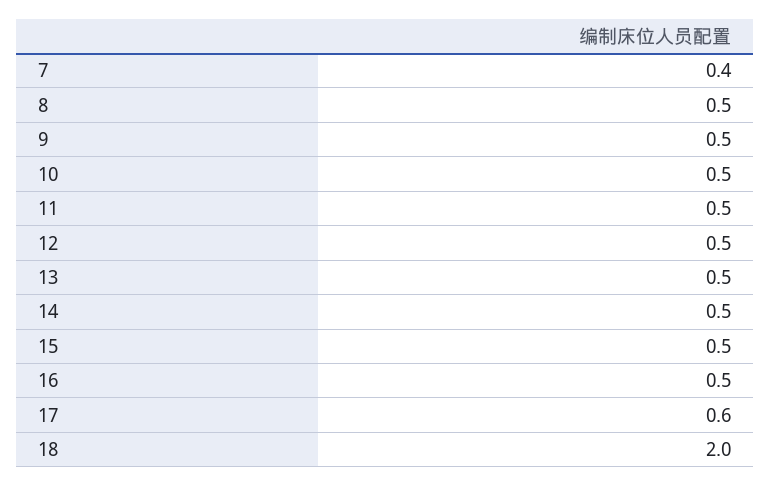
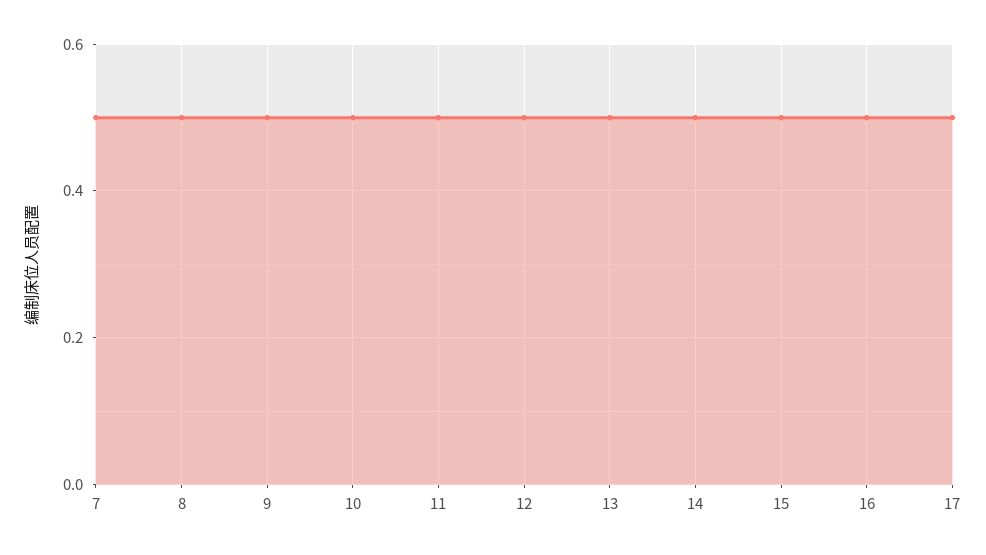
  {
-   "7": 0.4,
+   "7": 0.5,
    "8": 0.5,
    "9": 0.5,
    "10": 0.5,
    "11": 0.5,
    "12": 0.5,
    "13": 0.5,
    "14": 0.5,
    "15": 0.5,
    "16": 0.5,
-   "17": 0.6,
+   "17": 0.5
-   "18": 2
  }

